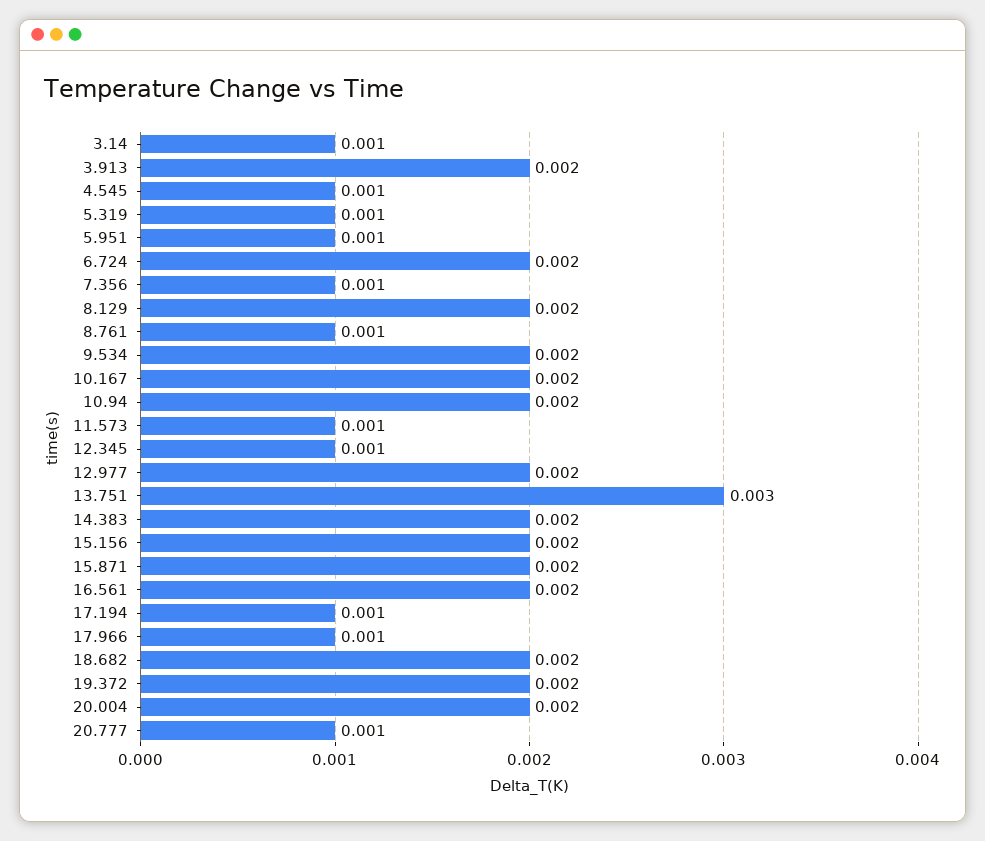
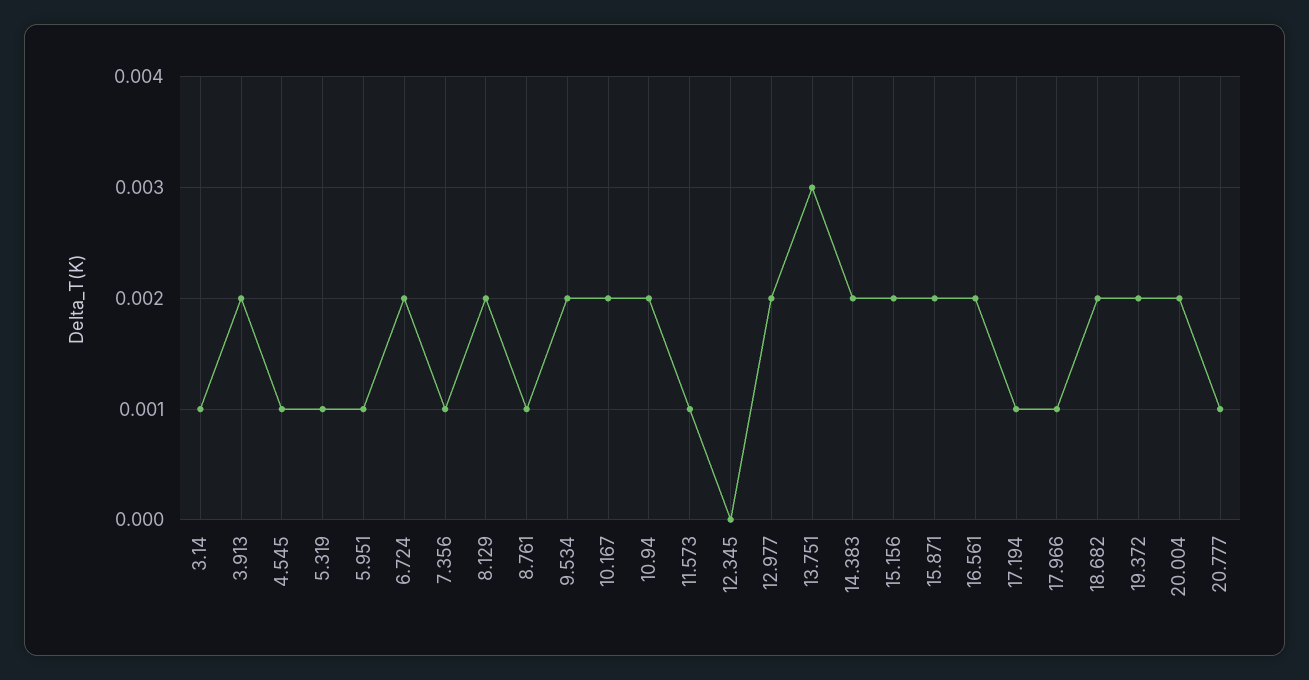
  {
    "3.14": 0.001,
    "3.913": 0.002,
    "4.545": 0.001,
    "5.319": 0.001,
    "5.951": 0.001,
    "6.724": 0.002,
    "7.356": 0.001,
    "8.129": 0.002,
    "8.761": 0.001,
    "9.534": 0.002,
    "10.167": 0.002,
    "10.94": 0.002,
    "11.573": 0.001,
-   "12.345": 0.001,
+   "12.345": 0,
    "12.977": 0.002,
    "13.751": 0.003,
    "14.383": 0.002,
    "15.156": 0.002,
    "15.871": 0.002,
    "16.561": 0.002,
    "17.194": 0.001,
    "17.966": 0.001,
    "18.682": 0.002,
    "19.372": 0.002,
    "20.004": 0.002,
    "20.777": 0.001
  }

